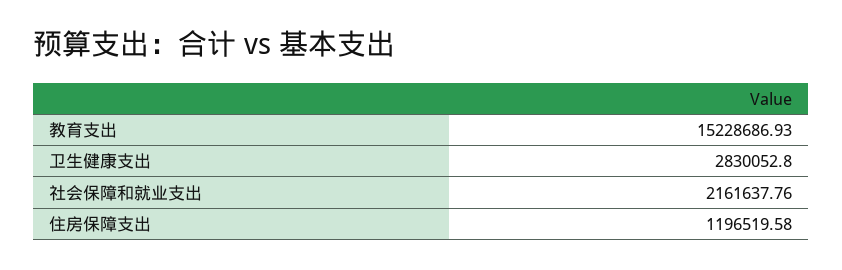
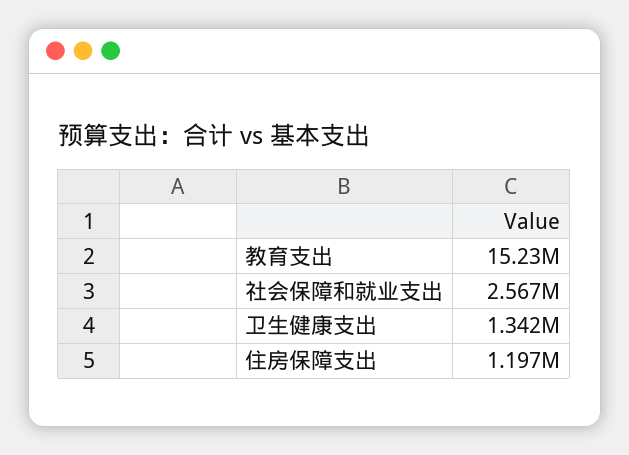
  {
    "教育支出": 15228686.93,
-   "卫生健康支出": 2830052.8,
+   "卫生健康支出": 1342000,
-   "社会保障和就业支出": 2161637.76,
+   "社会保障和就业支出": 2567000,
    "住房保障支出": 1196519.58
  }

